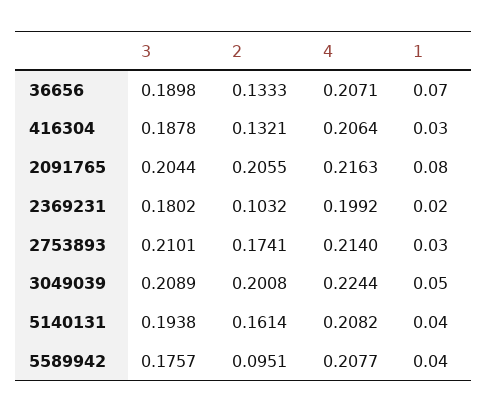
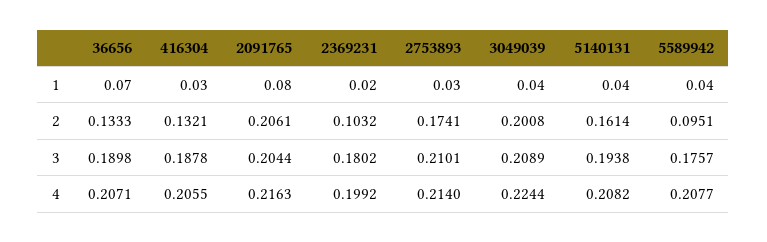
  {
    "3": {
      "36656": 0.1898,
      "416304": 0.1878,
      "2091765": 0.2044,
      "2369231": 0.1802,
      "2753893": 0.2101,
      "3049039": 0.2089,
      "5140131": 0.1938,
      "5589942": 0.1757
    },
    "2": {
      "36656": 0.1333,
      "416304": 0.1321,
-     "2091765": 0.2055,
+     "2091765": 0.2061,
      "2369231": 0.1032,
      "2753893": 0.1741,
      "3049039": 0.2008,
      "5140131": 0.1614,
      "5589942": 0.0951
    },
    "4": {
      "36656": 0.2071,
-     "416304": 0.2064,
+     "416304": 0.2055,
      "2091765": 0.2163,
      "2369231": 0.1992,
      "2753893": 0.214,
      "3049039": 0.2244,
      "5140131": 0.2082,
      "5589942": 0.2077
    },
    "1": {
      "36656": 0.07,
      "416304": 0.03,
      "2091765": 0.08,
      "2369231": 0.02,
      "2753893": 0.03,
-     "3049039": 0.05,
+     "3049039": 0.04,
      "5140131": 0.04,
      "5589942": 0.04
    }
  }

